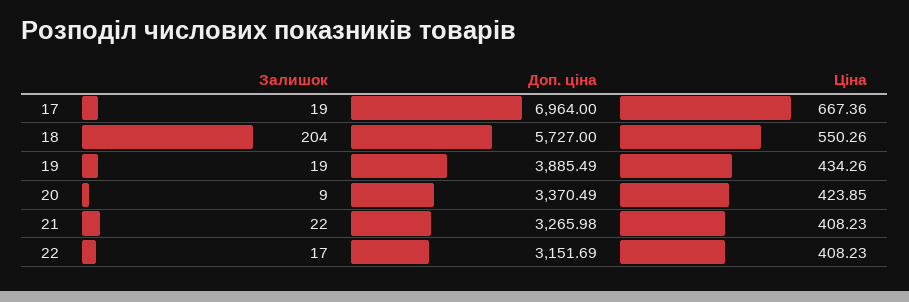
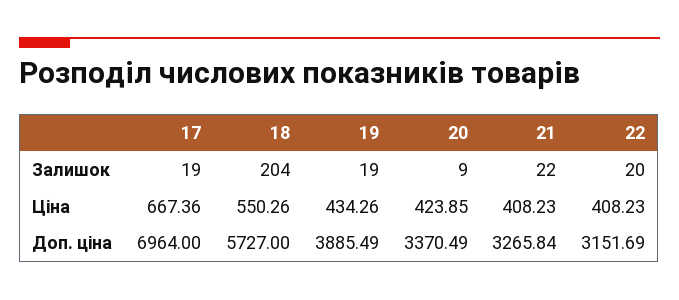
  {
    "Залишок": {
      "17": 19,
      "18": 204,
      "19": 19,
      "20": 9,
      "21": 22,
-     "22": 17
+     "22": 20
    },
    "Доп. ціна": {
      "17": 6964,
      "18": 5727,
      "19": 3885.49,
      "20": 3370.49,
-     "21": 3265.98,
+     "21": 3265.84,
      "22": 3151.69
    },
    "Ціна": {
      "17": 667.36,
      "18": 550.26,
      "19": 434.26,
      "20": 423.85,
      "21": 408.23,
      "22": 408.23
    }
  }

